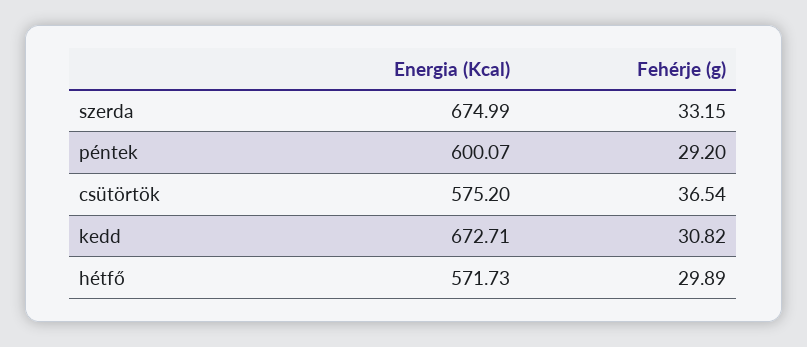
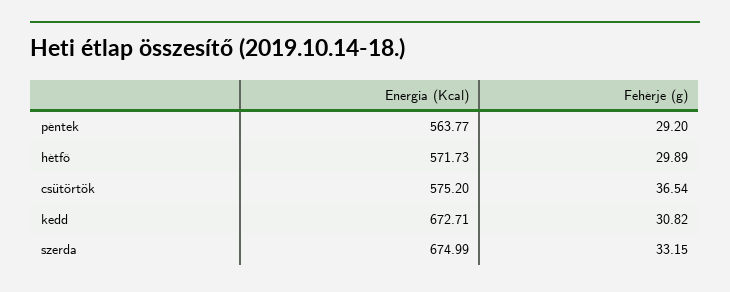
  {
    "Energia (Kcal)": {
      "szerda": 674.99,
-     "péntek": 600.07,
+     "péntek": 563.77,
      "csütörtök": 575.2,
      "kedd": 672.71,
      "hétfő": 571.73
    },
    "Fehérje (g)": {
      "szerda": 33.15,
      "péntek": 29.2,
      "csütörtök": 36.54,
      "kedd": 30.82,
      "hétfő": 29.89
    }
  }

